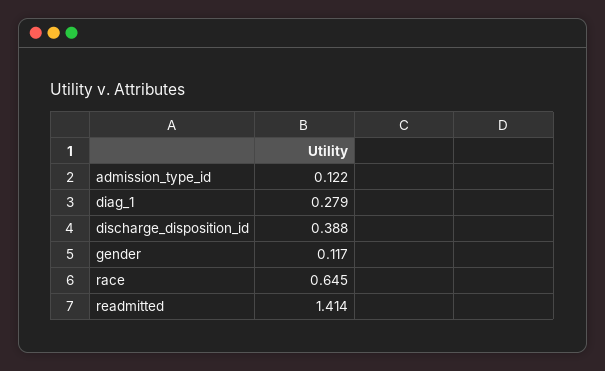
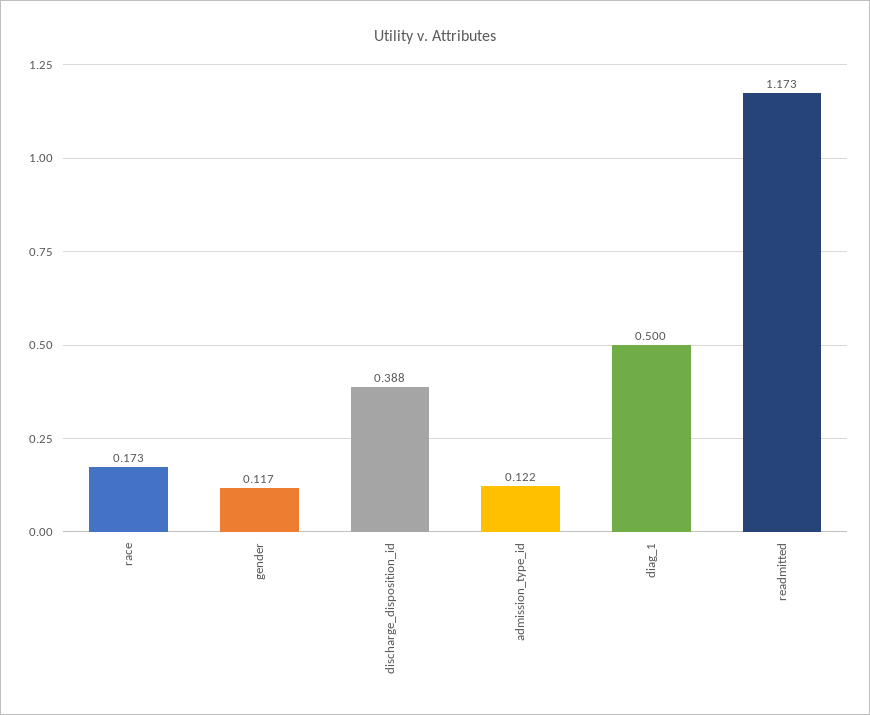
  {
    "admission_type_id": 0.122,
-   "diag_1": 0.279,
+   "diag_1": 0.5,
    "discharge_disposition_id": 0.388,
    "gender": 0.117,
-   "race": 0.645,
+   "race": 0.173,
-   "readmitted": 1.414
+   "readmitted": 1.173
  }

